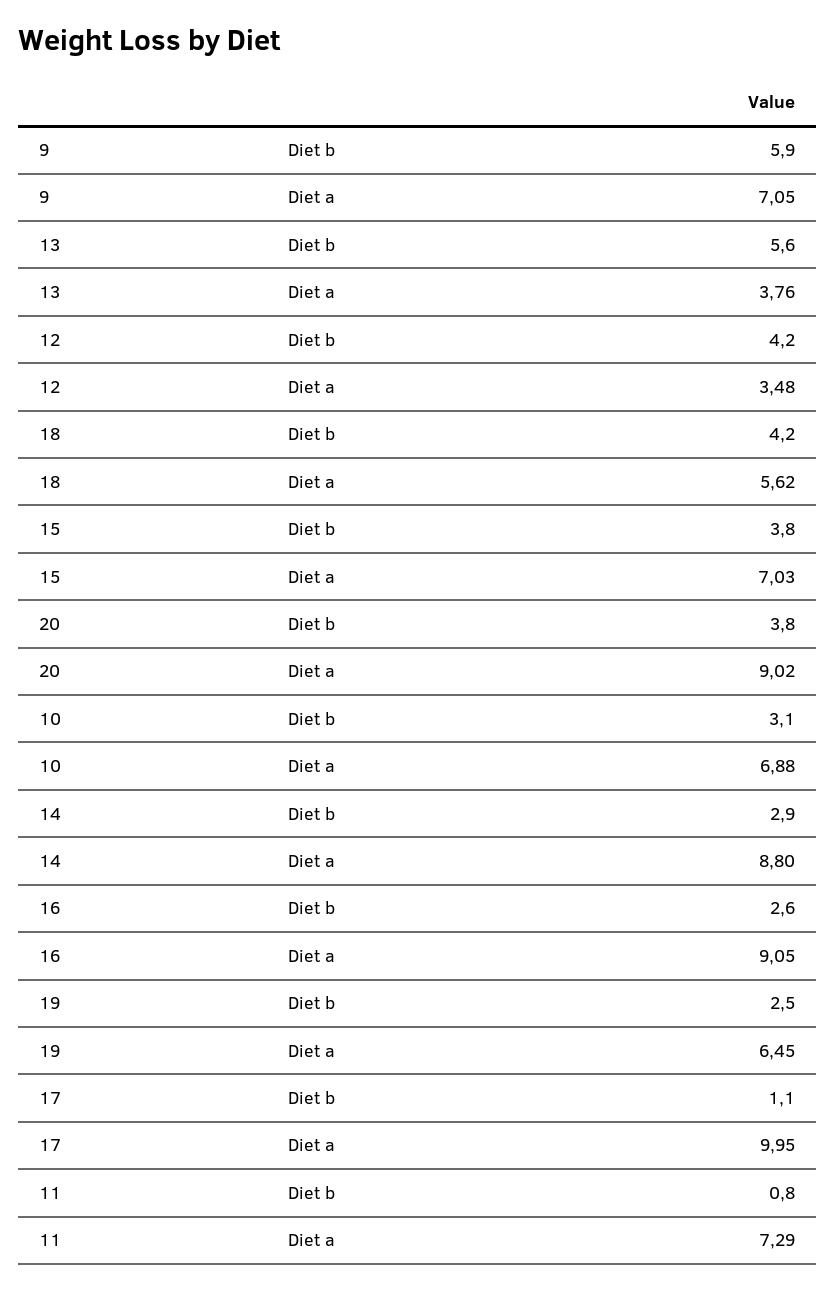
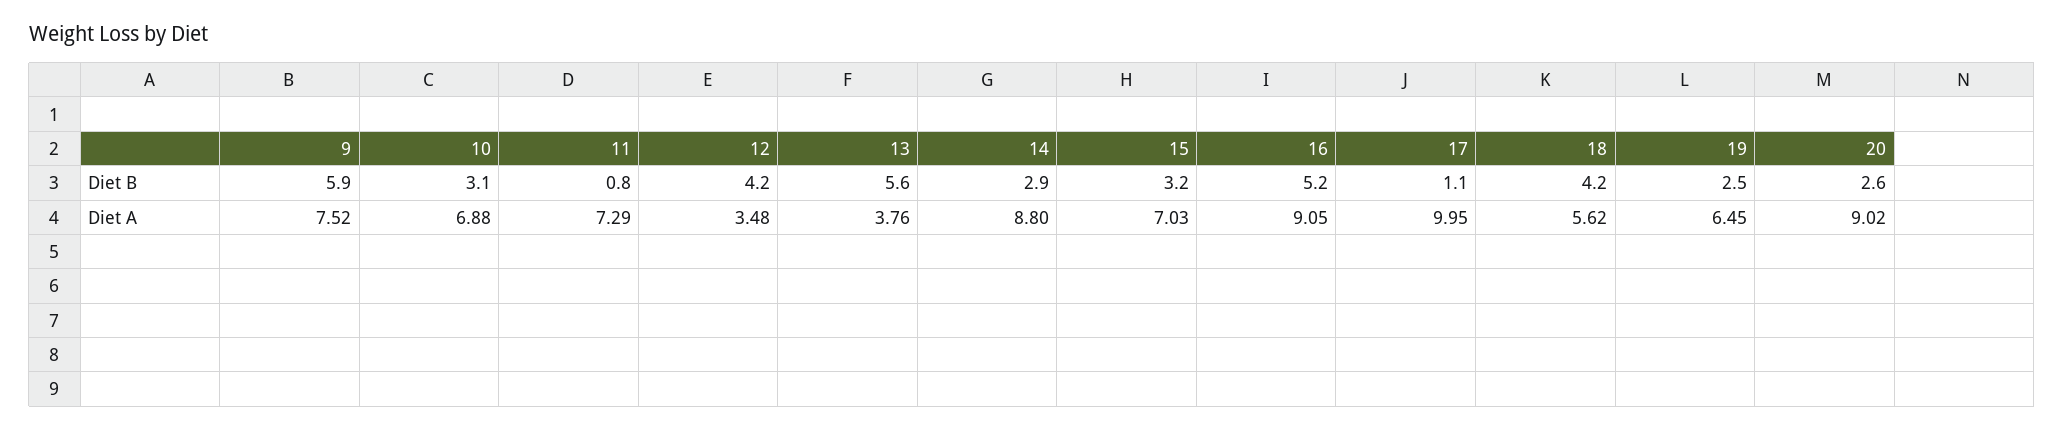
  {
    "9": {
      "Diet b": 5.9,
-     "Diet a": 7.05
+     "Diet a": 7.52
    },
    "13": {
      "Diet b": 5.6,
      "Diet a": 3.76
    },
    "12": {
      "Diet b": 4.2,
      "Diet a": 3.48
    },
    "18": {
      "Diet b": 4.2,
      "Diet a": 5.62
    },
    "15": {
-     "Diet b": 3.8,
+     "Diet b": 3.2,
      "Diet a": 7.03
    },
    "20": {
-     "Diet b": 3.8,
+     "Diet b": 2.6,
      "Diet a": 9.02
    },
    "10": {
      "Diet b": 3.1,
      "Diet a": 6.88
    },
    "14": {
      "Diet b": 2.9,
      "Diet a": 8.8
    },
    "16": {
-     "Diet b": 2.6,
+     "Diet b": 5.2,
      "Diet a": 9.05
    },
    "19": {
      "Diet b": 2.5,
      "Diet a": 6.45
    },
    "17": {
      "Diet b": 1.1,
      "Diet a": 9.95
    },
    "11": {
      "Diet b": 0.8,
      "Diet a": 7.29
    }
  }

